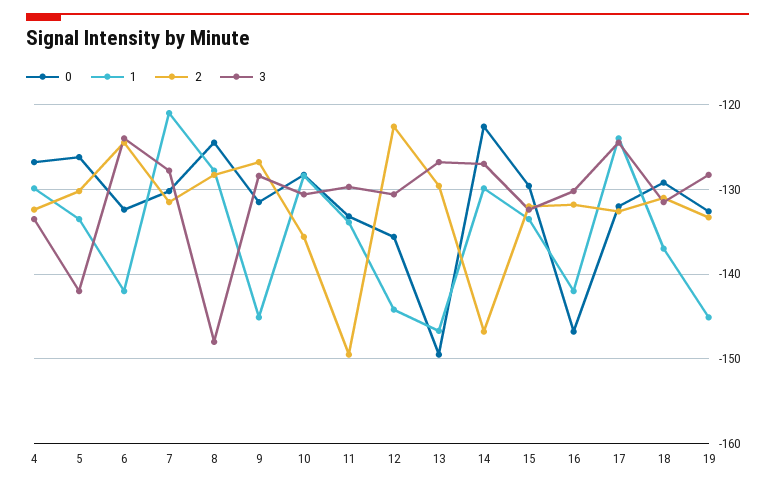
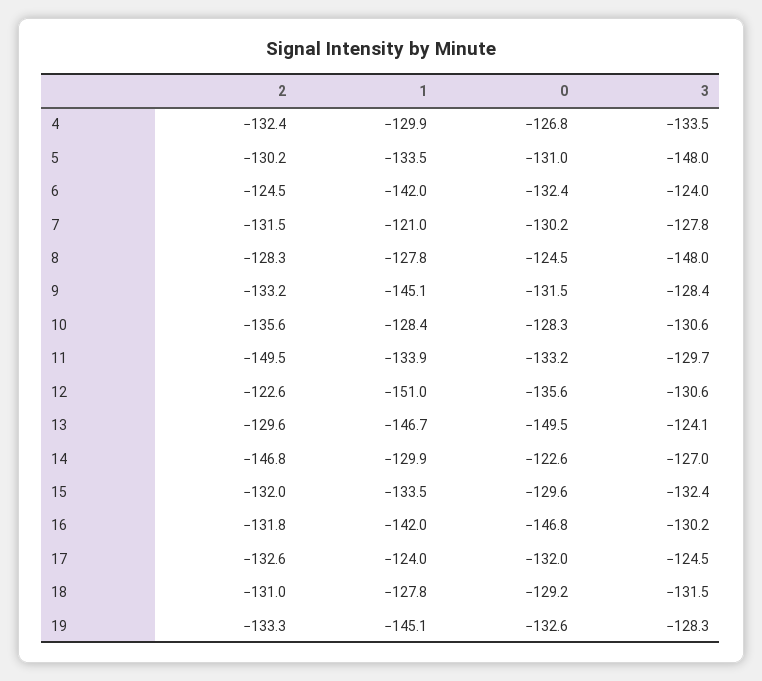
  {
    "0": {
      "4": -126.8,
-     "5": -126,
+     "5": -131,
      "6": -132.4,
      "7": -130.2,
      "8": -124.5,
      "9": -131.5,
      "10": -128.3,
      "11": -133.2,
      "12": -135.6,
      "13": -149.5,
      "14": -122.6,
      "15": -129.6,
      "16": -146.8,
      "17": -132,
      "18": -129.2,
      "19": -132.6
    },
    "1": {
      "4": -129.9,
      "5": -133.5,
      "6": -142,
      "7": -121,
      "8": -127.8,
      "9": -145.1,
      "10": -128.4,
      "11": -133.9,
-     "12": -144,
+     "12": -151,
      "13": -146.7,
      "14": -129.9,
      "15": -133.5,
      "16": -142,
      "17": -124,
-     "18": -137,
+     "18": -127.8,
      "19": -145.1
    },
    "2": {
      "4": -132.4,
      "5": -130.2,
      "6": -124.5,
      "7": -131.5,
      "8": -128.3,
-     "9": -127,
+     "9": -133.2,
      "10": -135.6,
      "11": -149.5,
      "12": -122.6,
      "13": -129.6,
      "14": -146.8,
      "15": -132,
      "16": -131.8,
      "17": -132.6,
      "18": -131,
      "19": -133.3
    },
    "3": {
      "4": -133.5,
-     "5": -142,
+     "5": -148,
      "6": -124,
      "7": -127.8,
      "8": -148,
      "9": -128.4,
      "10": -130.6,
      "11": -129.7,
      "12": -130.6,
-     "13": -127,
+     "13": -124.1,
      "14": -127,
      "15": -132.4,
      "16": -130.2,
      "17": -124.5,
      "18": -131.5,
      "19": -128.3
    }
  }

